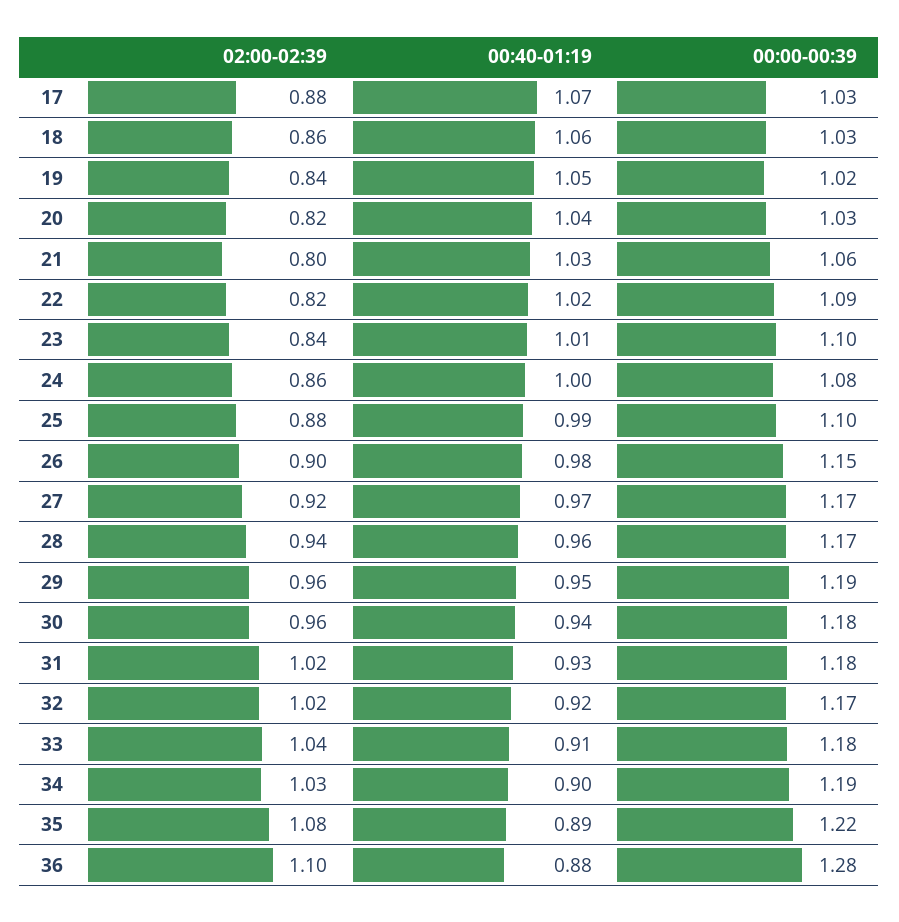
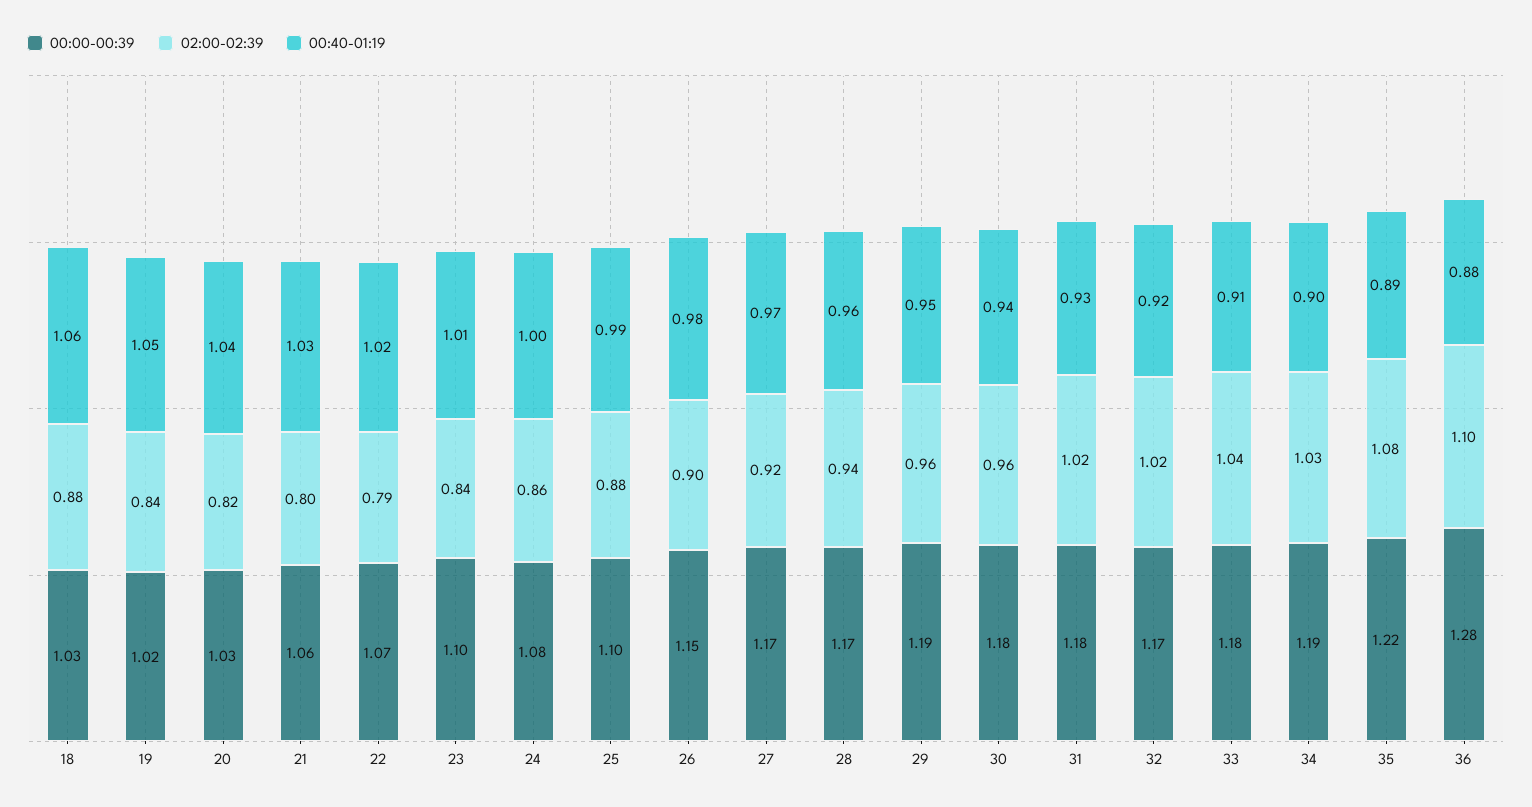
  {
    "02:00-02:39": {
-     "17": 0.88,
-     "18": 0.86,
+     "18": 0.88,
      "19": 0.84,
      "20": 0.82,
      "21": 0.8,
-     "22": 0.82,
+     "22": 0.79,
      "23": 0.84,
      "24": 0.86,
      "25": 0.88,
      "26": 0.9,
      "27": 0.92,
      "28": 0.94,
      "29": 0.96,
      "30": 0.96,
      "31": 1.02,
      "32": 1.02,
      "33": 1.04,
      "34": 1.03,
      "35": 1.08,
      "36": 1.1
    },
    "00:40-01:19": {
-     "17": 1.07,
      "18": 1.06,
      "19": 1.05,
      "20": 1.04,
      "21": 1.03,
      "22": 1.02,
      "23": 1.01,
      "24": 1,
      "25": 0.99,
      "26": 0.98,
      "27": 0.97,
      "28": 0.96,
      "29": 0.95,
      "30": 0.94,
      "31": 0.93,
      "32": 0.92,
      "33": 0.91,
      "34": 0.9,
      "35": 0.89,
      "36": 0.88
    },
    "00:00-00:39": {
-     "17": 1.03,
      "18": 1.03,
      "19": 1.02,
      "20": 1.03,
      "21": 1.06,
-     "22": 1.09,
+     "22": 1.07,
      "23": 1.1,
      "24": 1.08,
      "25": 1.1,
      "26": 1.15,
      "27": 1.17,
      "28": 1.17,
      "29": 1.19,
      "30": 1.18,
      "31": 1.18,
      "32": 1.17,
      "33": 1.18,
      "34": 1.19,
      "35": 1.22,
      "36": 1.28
    }
  }

